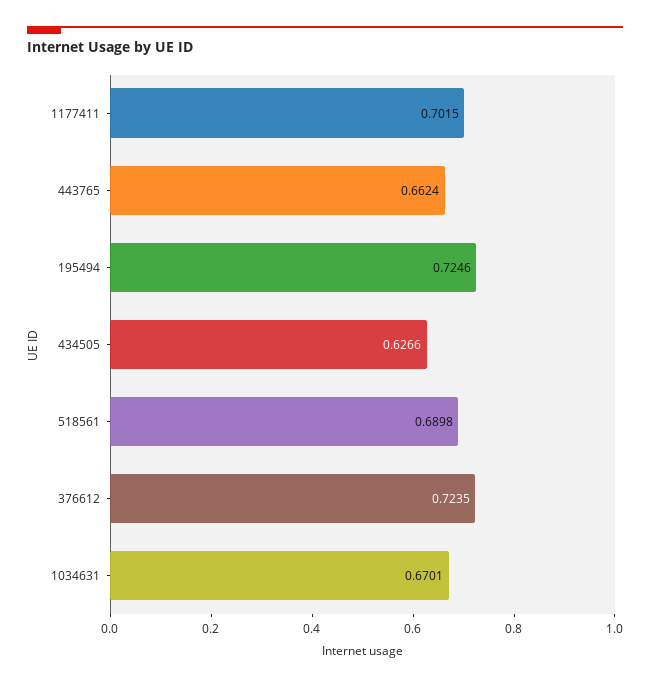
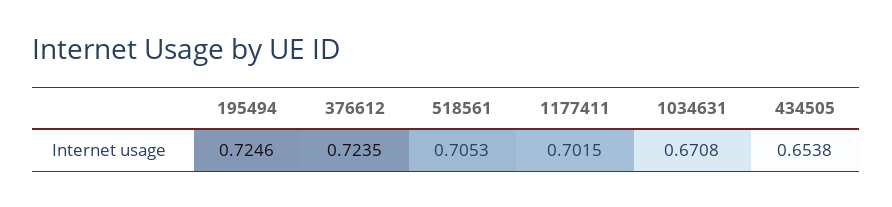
  {
    "1177411": 0.7015,
-   "443765": 0.6624,
    "195494": 0.7246,
-   "434505": 0.6266,
+   "434505": 0.6538,
-   "518561": 0.6898,
+   "518561": 0.7053,
    "376612": 0.7235,
-   "1034631": 0.6701
+   "1034631": 0.6708
  }

